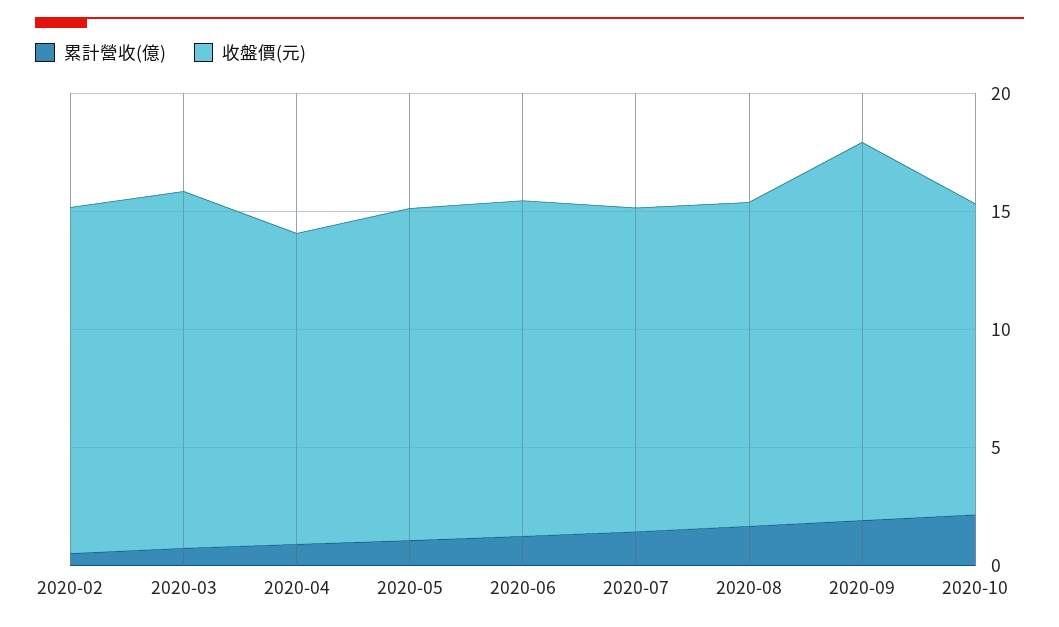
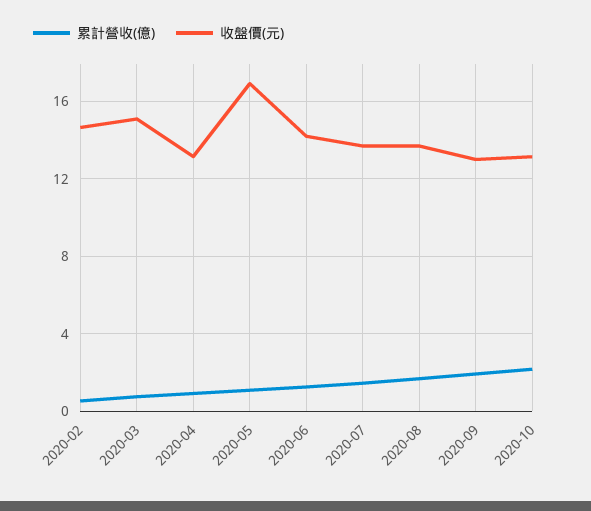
  {
    "累計營收(億)": {
      "2020-02": 0.5,
      "2020-03": 1,
      "2020-04": 1,
      "2020-05": 1,
      "2020-06": 1.5,
      "2020-07": 1.5,
      "2020-08": 1.5,
      "2020-09": 2,
      "2020-10": 2
    },
    "收盤價(元)": {
      "2020-02": 14.5,
      "2020-03": 15,
      "2020-04": 13,
-     "2020-05": 14,
+     "2020-05": 17,
      "2020-06": 14,
      "2020-07": 13.5,
      "2020-08": 13.5,
-     "2020-09": 16,
+     "2020-09": 13,
      "2020-10": 13
    }
  }

